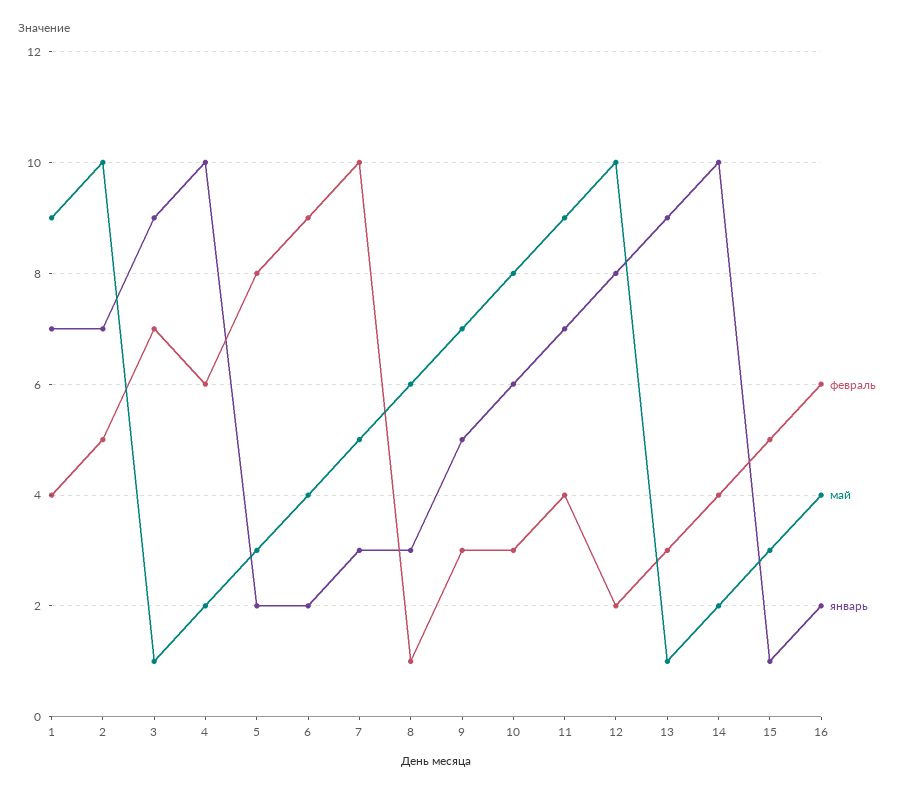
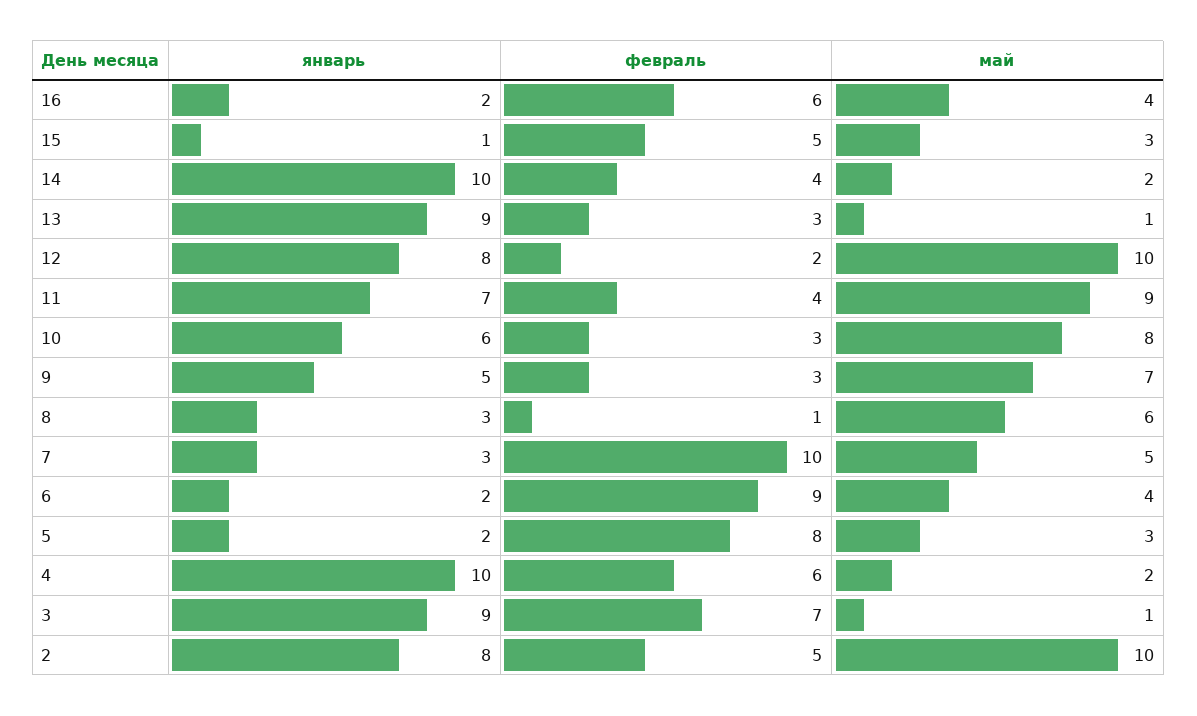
  {
    "февраль": {
-     "1": 4,
      "2": 5,
      "3": 7,
      "4": 6,
      "5": 8,
      "6": 9,
      "7": 10,
      "8": 1,
      "9": 3,
      "10": 3,
      "11": 4,
      "12": 2,
      "13": 3,
      "14": 4,
      "15": 5,
      "16": 6
    },
    "май": {
-     "1": 9,
      "2": 10,
      "3": 1,
      "4": 2,
      "5": 3,
      "6": 4,
      "7": 5,
      "8": 6,
      "9": 7,
      "10": 8,
      "11": 9,
      "12": 10,
      "13": 1,
      "14": 2,
      "15": 3,
      "16": 4
    },
    "январь": {
-     "1": 7,
-     "2": 7,
+     "2": 8,
      "3": 9,
      "4": 10,
      "5": 2,
      "6": 2,
      "7": 3,
      "8": 3,
      "9": 5,
      "10": 6,
      "11": 7,
      "12": 8,
      "13": 9,
      "14": 10,
      "15": 1,
      "16": 2
    }
  }

